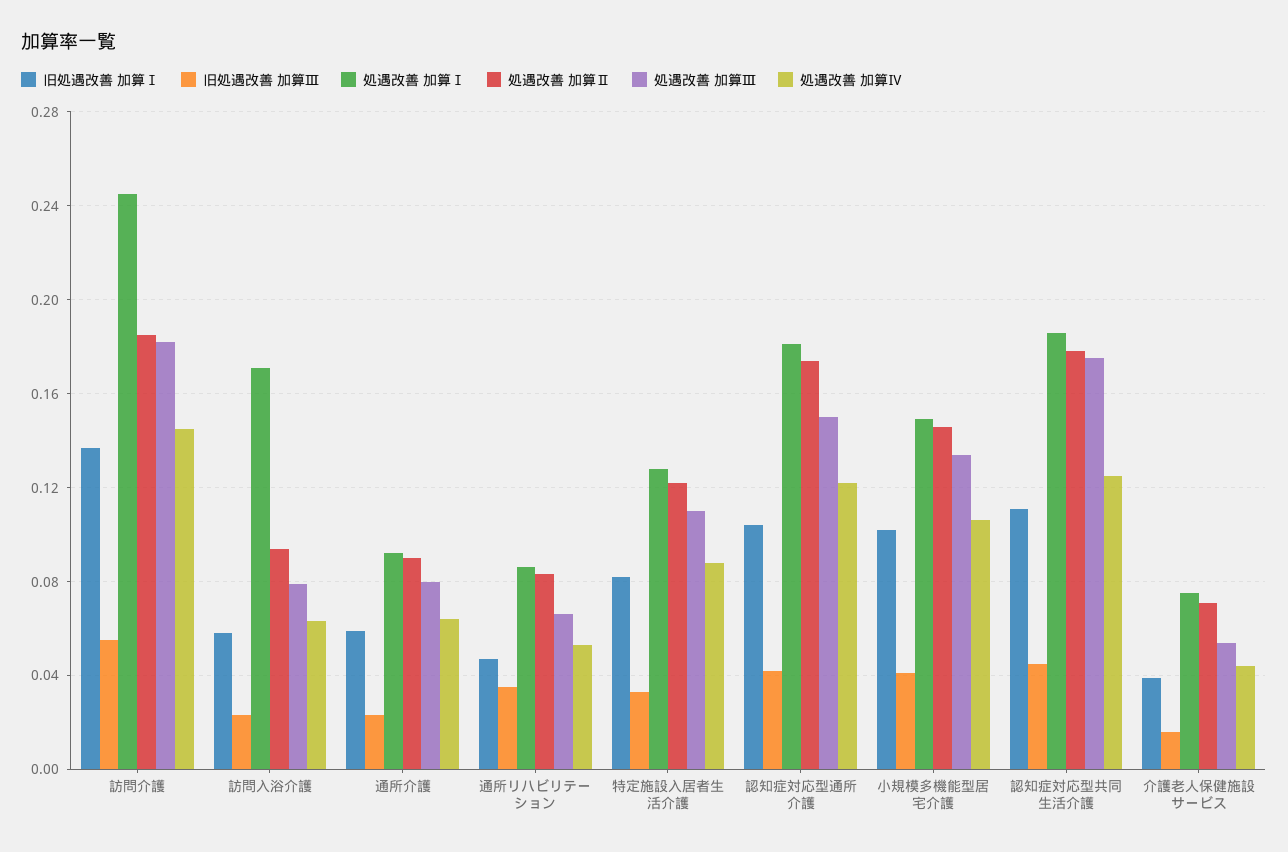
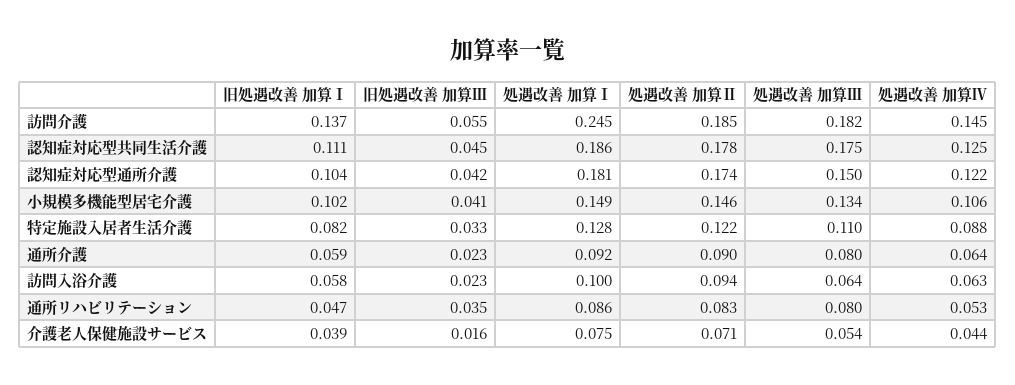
  {
    "旧処遇改善 加算Ⅰ": {
      "訪問介護": 0.137,
      "訪問入浴介護": 0.058,
      "通所介護": 0.059,
      "通所リハビリテーション": 0.047,
      "特定施設入居者生活介護": 0.082,
      "認知症対応型通所介護": 0.104,
      "小規模多機能型居宅介護": 0.102,
      "認知症対応型共同生活介護": 0.111,
      "介護老人保健施設サービス": 0.039
    },
    "旧処遇改善 加算Ⅲ": {
      "訪問介護": 0.055,
      "訪問入浴介護": 0.023,
      "通所介護": 0.023,
      "通所リハビリテーション": 0.035,
      "特定施設入居者生活介護": 0.033,
      "認知症対応型通所介護": 0.042,
      "小規模多機能型居宅介護": 0.041,
      "認知症対応型共同生活介護": 0.045,
      "介護老人保健施設サービス": 0.016
    },
    "処遇改善 加算Ⅰ": {
      "訪問介護": 0.245,
-     "訪問入浴介護": 0.17,
+     "訪問入浴介護": 0.1,
      "通所介護": 0.092,
      "通所リハビリテーション": 0.086,
      "特定施設入居者生活介護": 0.128,
      "認知症対応型通所介護": 0.181,
      "小規模多機能型居宅介護": 0.149,
      "認知症対応型共同生活介護": 0.186,
      "介護老人保健施設サービス": 0.075
    },
    "処遇改善 加算Ⅱ": {
      "訪問介護": 0.185,
      "訪問入浴介護": 0.094,
      "通所介護": 0.09,
      "通所リハビリテーション": 0.083,
      "特定施設入居者生活介護": 0.122,
      "認知症対応型通所介護": 0.174,
      "小規模多機能型居宅介護": 0.146,
      "認知症対応型共同生活介護": 0.178,
      "介護老人保健施設サービス": 0.071
    },
    "処遇改善 加算Ⅲ": {
      "訪問介護": 0.182,
-     "訪問入浴介護": 0.08,
+     "訪問入浴介護": 0.064,
      "通所介護": 0.08,
-     "通所リハビリテーション": 0.065,
+     "通所リハビリテーション": 0.08,
      "特定施設入居者生活介護": 0.11,
      "認知症対応型通所介護": 0.15,
      "小規模多機能型居宅介護": 0.134,
      "認知症対応型共同生活介護": 0.175,
      "介護老人保健施設サービス": 0.054
    },
    "処遇改善 加算Ⅳ": {
      "訪問介護": 0.145,
      "訪問入浴介護": 0.063,
      "通所介護": 0.064,
      "通所リハビリテーション": 0.053,
      "特定施設入居者生活介護": 0.088,
      "認知症対応型通所介護": 0.122,
      "小規模多機能型居宅介護": 0.106,
      "認知症対応型共同生活介護": 0.125,
      "介護老人保健施設サービス": 0.044
    }
  }

